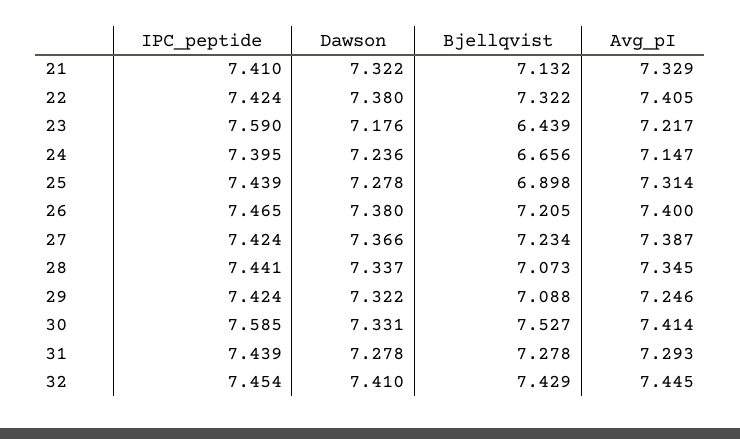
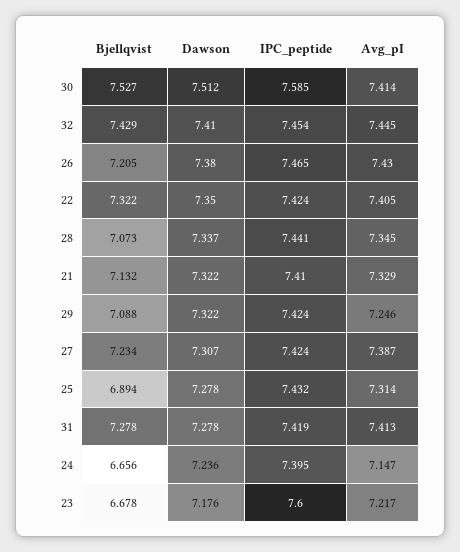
  {
    "IPC_peptide": {
      "21": 7.41,
      "22": 7.424,
-     "23": 7.59,
+     "23": 7.6,
      "24": 7.395,
-     "25": 7.439,
+     "25": 7.432,
      "26": 7.465,
      "27": 7.424,
      "28": 7.441,
      "29": 7.424,
      "30": 7.585,
-     "31": 7.439,
+     "31": 7.419,
      "32": 7.454
    },
    "Dawson": {
      "21": 7.322,
-     "22": 7.38,
+     "22": 7.35,
      "23": 7.176,
      "24": 7.236,
      "25": 7.278,
      "26": 7.38,
-     "27": 7.366,
+     "27": 7.307,
      "28": 7.337,
      "29": 7.322,
-     "30": 7.331,
+     "30": 7.512,
      "31": 7.278,
      "32": 7.41
    },
    "Bjellqvist": {
      "21": 7.132,
      "22": 7.322,
-     "23": 6.439,
+     "23": 6.678,
      "24": 6.656,
-     "25": 6.898,
+     "25": 6.894,
      "26": 7.205,
      "27": 7.234,
      "28": 7.073,
      "29": 7.088,
      "30": 7.527,
      "31": 7.278,
      "32": 7.429
    },
    "Avg_pI": {
      "21": 7.329,
      "22": 7.405,
      "23": 7.217,
      "24": 7.147,
      "25": 7.314,
-     "26": 7.4,
+     "26": 7.43,
      "27": 7.387,
      "28": 7.345,
      "29": 7.246,
      "30": 7.414,
-     "31": 7.293,
+     "31": 7.413,
      "32": 7.445
    }
  }

